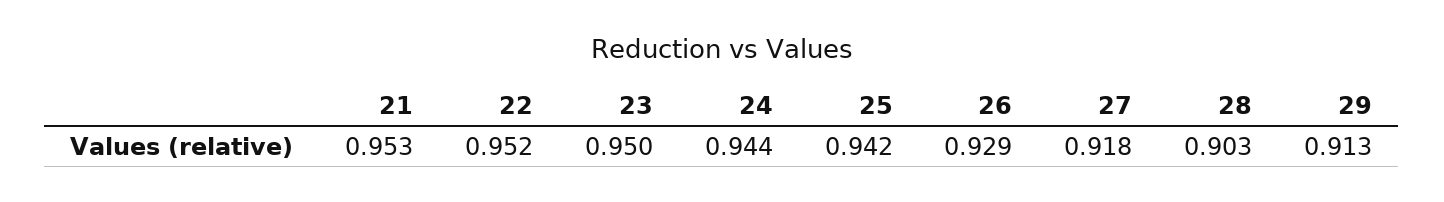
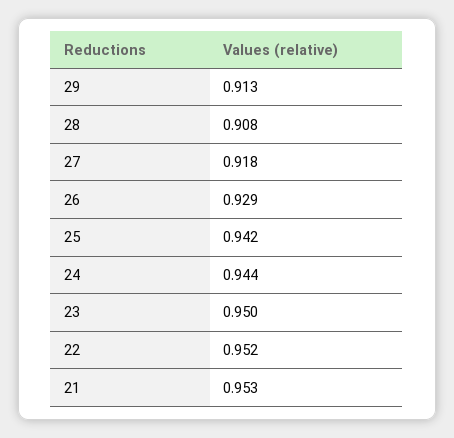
  {
    "21": 0.953,
    "22": 0.952,
    "23": 0.95,
    "24": 0.944,
    "25": 0.942,
    "26": 0.929,
    "27": 0.918,
-   "28": 0.903,
+   "28": 0.908,
    "29": 0.913
  }

